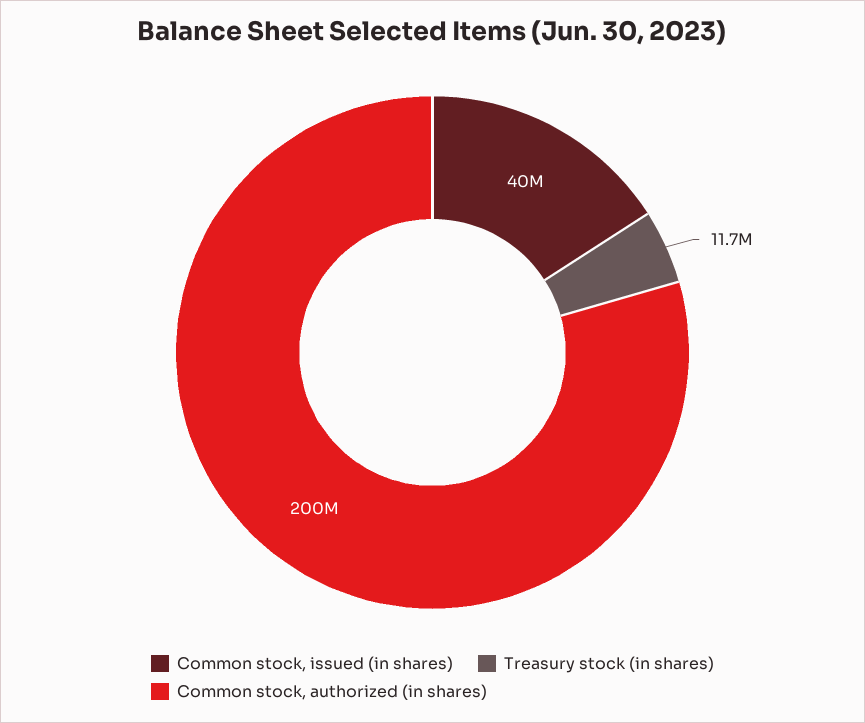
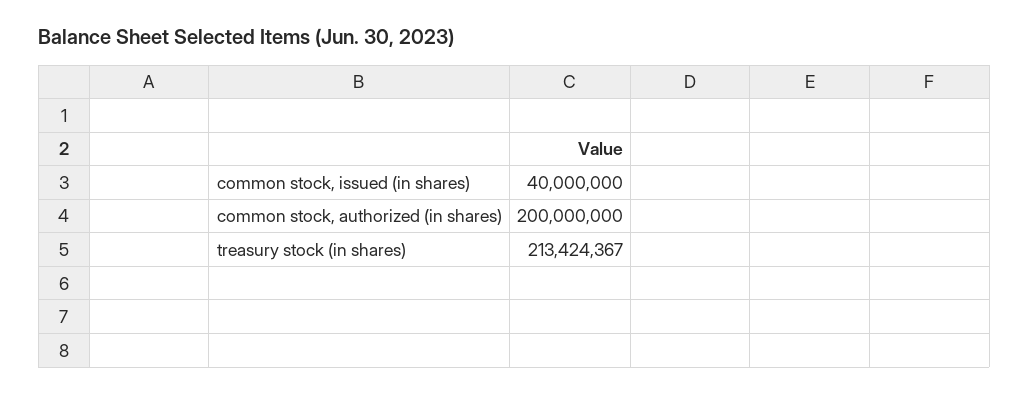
  {
    "Common stock, issued (in shares)": 40000000,
-   "Treasury stock (in shares)": 11700000,
+   "Treasury stock (in shares)": 213424367,
    "Common stock, authorized (in shares)": 200000000
  }

